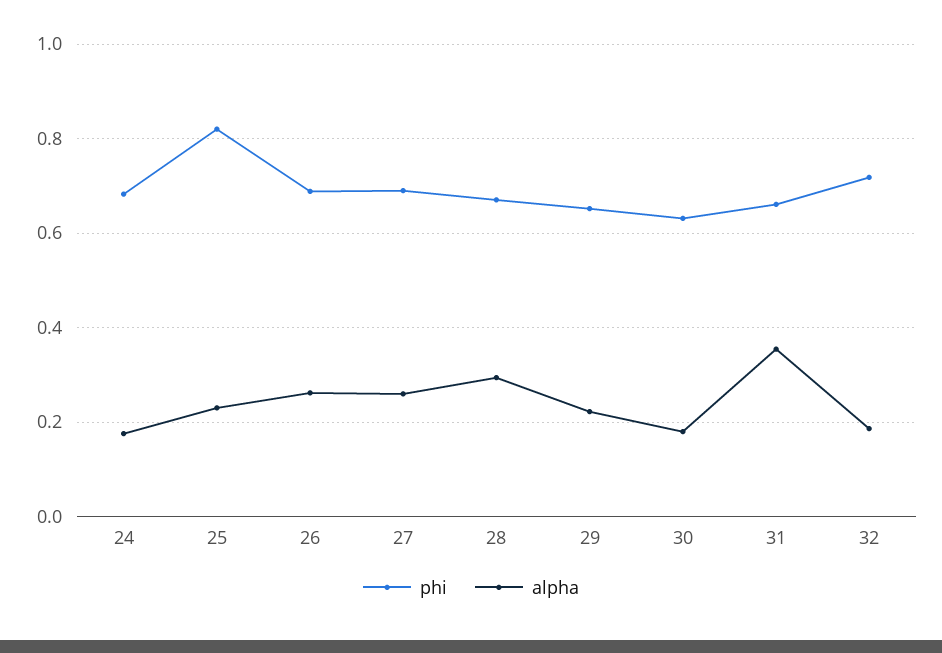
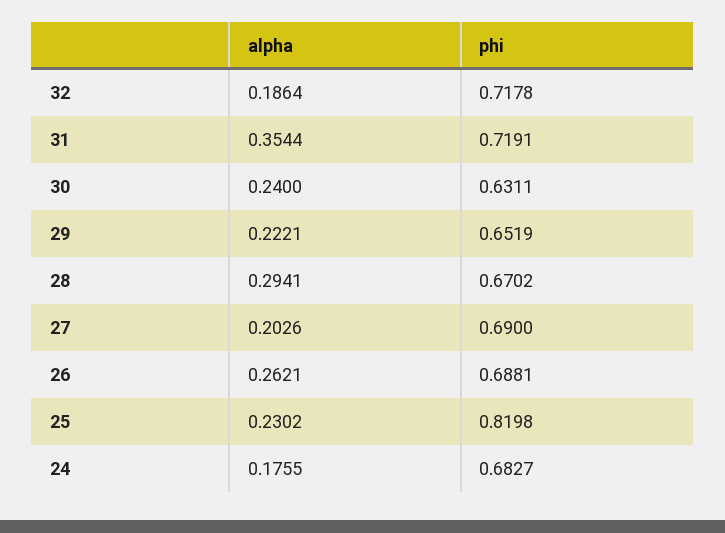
  {
    "phi": {
      "24": 0.6827,
      "25": 0.8198,
      "26": 0.6881,
      "27": 0.69,
      "28": 0.6702,
      "29": 0.6519,
      "30": 0.6311,
-     "31": 0.66,
+     "31": 0.7191,
      "32": 0.7178
    },
    "alpha": {
      "24": 0.1755,
      "25": 0.2302,
      "26": 0.2621,
-     "27": 0.26,
+     "27": 0.2026,
      "28": 0.2941,
      "29": 0.2221,
-     "30": 0.18,
+     "30": 0.24,
      "31": 0.3544,
      "32": 0.1864
    }
  }

